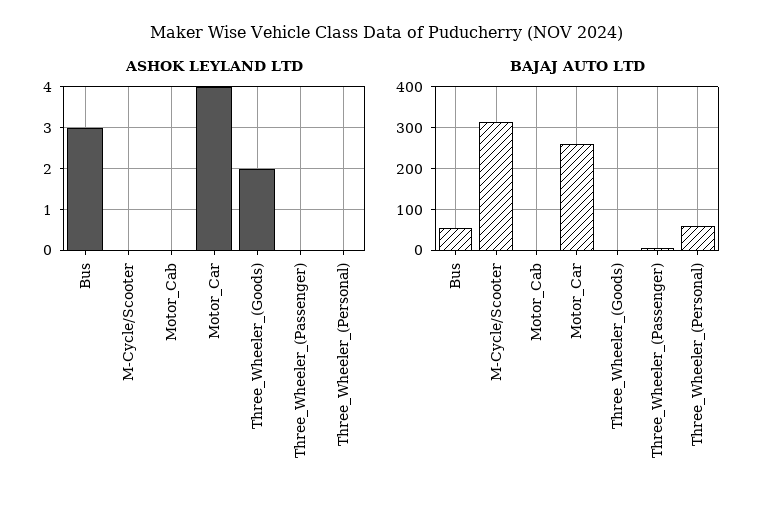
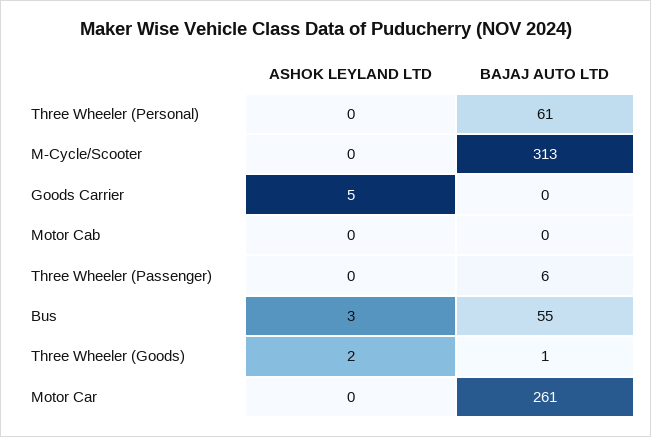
  {
    "ASHOK LEYLAND LTD": {
      "Bus": 3,
      "M-Cycle/Scooter": 0,
      "Motor_Cab": 0,
-     "Motor_Car": 4,
+     "Motor_Car": 0,
      "Three_Wheeler_(Goods)": 2,
      "Three_Wheeler_(Passenger)": 0,
-     "Three_Wheeler_(Personal)": 0
+     "Three_Wheeler_(Personal)": 0,
+     "Goods Carrier": 5
    },
    "BAJAJ AUTO LTD": {
      "Bus": 55,
      "M-Cycle/Scooter": 313,
      "Motor_Cab": 0,
      "Motor_Car": 261,
      "Three_Wheeler_(Goods)": 1,
      "Three_Wheeler_(Passenger)": 6,
-     "Three_Wheeler_(Personal)": 61
+     "Three_Wheeler_(Personal)": 61,
+     "Goods Carrier": 0
    }
  }

